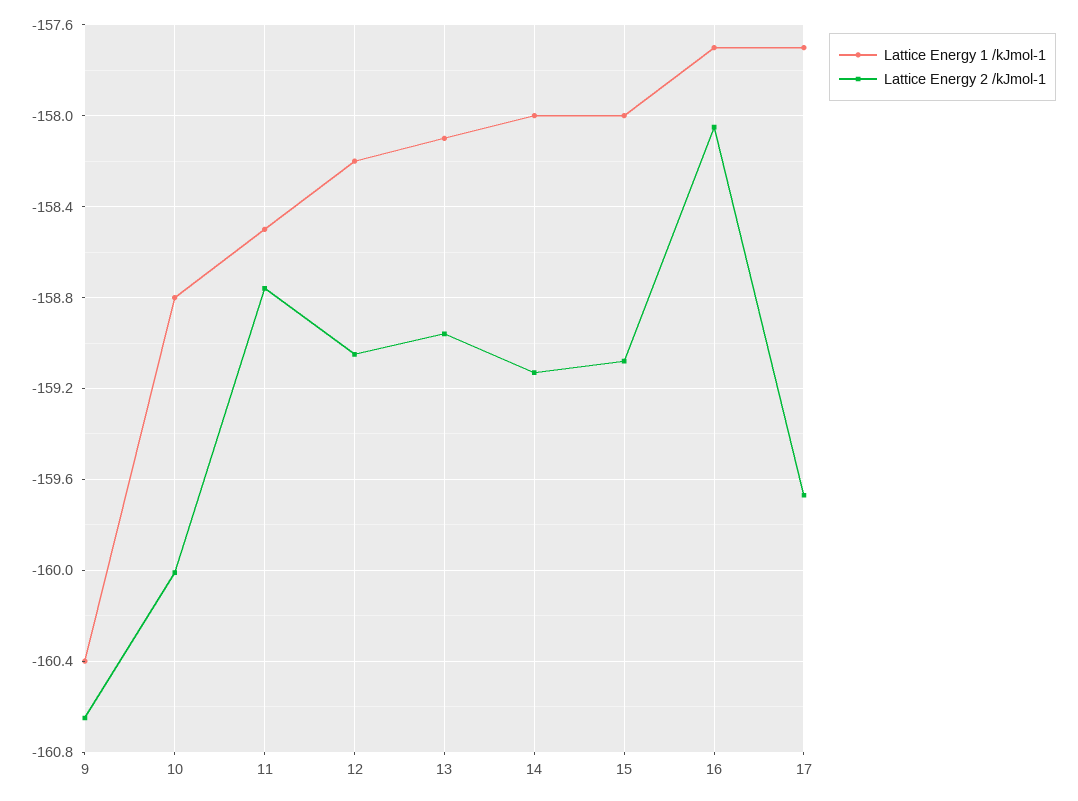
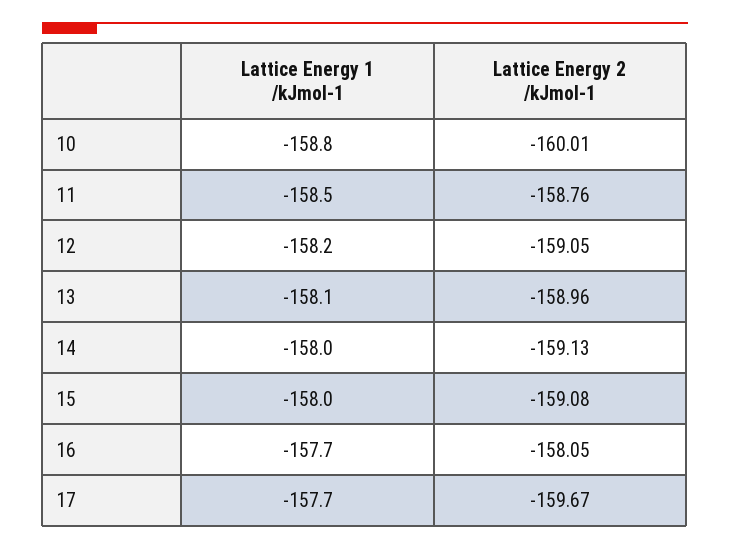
  {
    "Lattice Energy 1 /kJmol-1": {
-     "9": -160.4,
      "10": -158.8,
      "11": -158.5,
      "12": -158.2,
      "13": -158.1,
      "14": -158,
      "15": -158,
      "16": -157.7,
      "17": -157.7
    },
    "Lattice Energy 2 /kJmol-1": {
-     "9": -160.65,
      "10": -160.01,
      "11": -158.76,
      "12": -159.05,
      "13": -158.96,
      "14": -159.13,
      "15": -159.08,
      "16": -158.05,
      "17": -159.67
    }
  }

